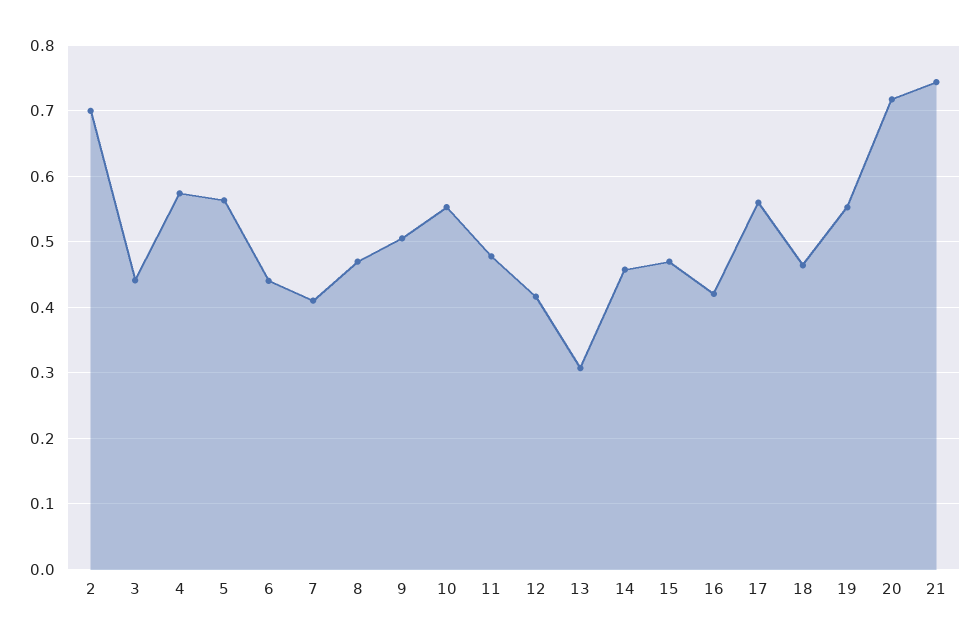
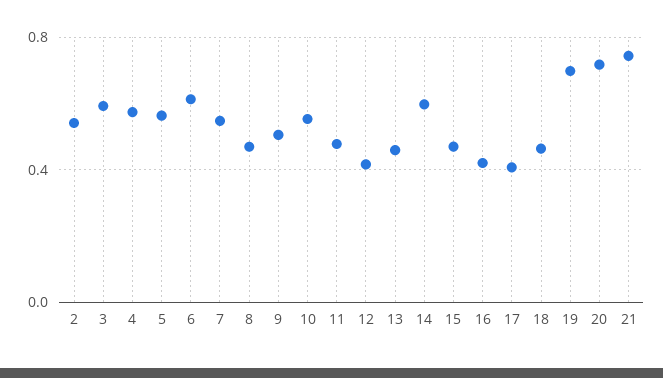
  {
-   "2": 0.7,
+   "2": 0.55,
-   "3": 0.44,
+   "3": 0.6,
    "4": 0.57,
    "5": 0.56,
-   "6": 0.44,
+   "6": 0.6,
-   "7": 0.41,
+   "7": 0.55,
    "8": 0.47,
    "9": 0.51,
    "10": 0.55,
    "11": 0.48,
    "12": 0.42,
-   "13": 0.31,
+   "13": 0.45,
-   "14": 0.46,
+   "14": 0.6,
    "15": 0.47,
    "16": 0.42,
-   "17": 0.56,
+   "17": 0.4,
    "18": 0.46,
-   "19": 0.55,
+   "19": 0.7,
    "20": 0.72,
    "21": 0.74
  }

